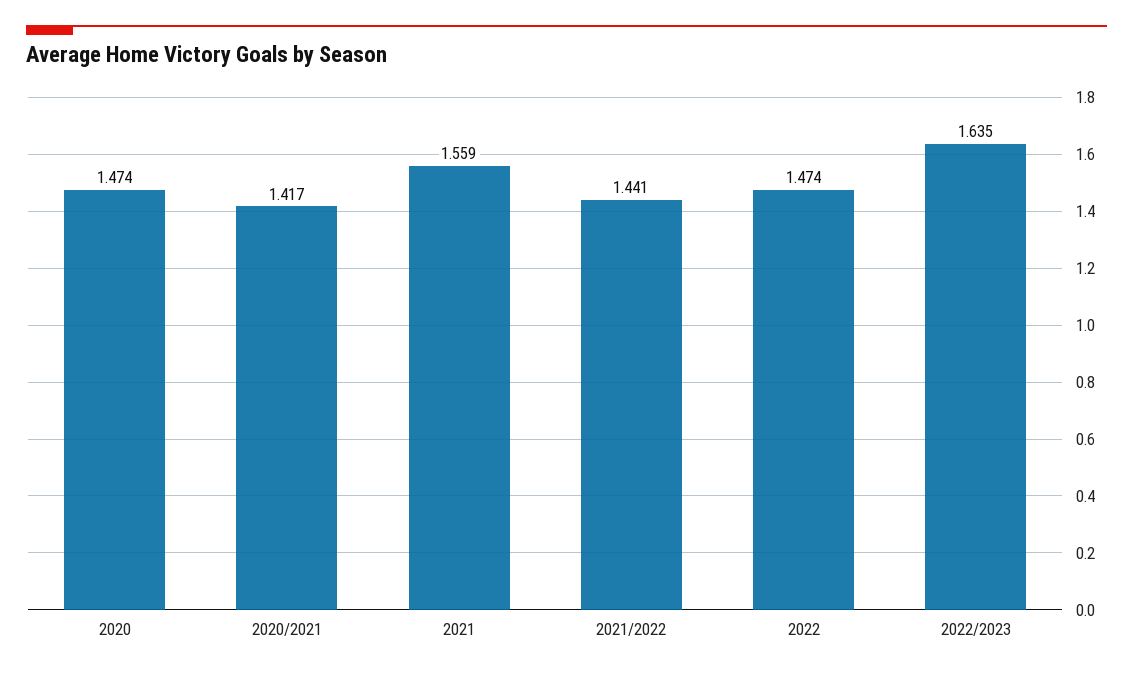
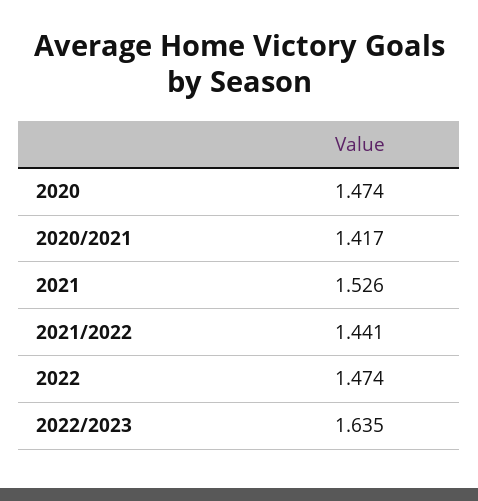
  {
    "2020": 1.474,
    "2020/2021": 1.417,
-   "2021": 1.559,
+   "2021": 1.526,
    "2021/2022": 1.441,
    "2022": 1.474,
    "2022/2023": 1.635
  }

